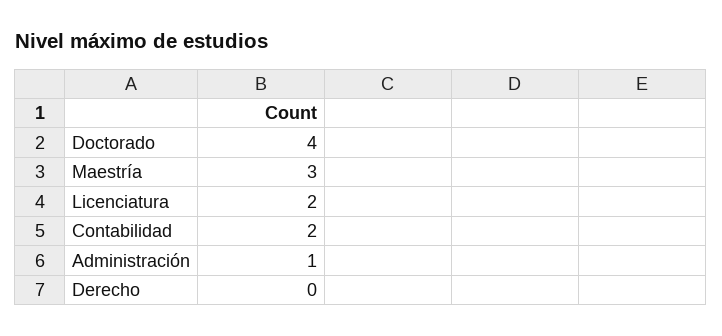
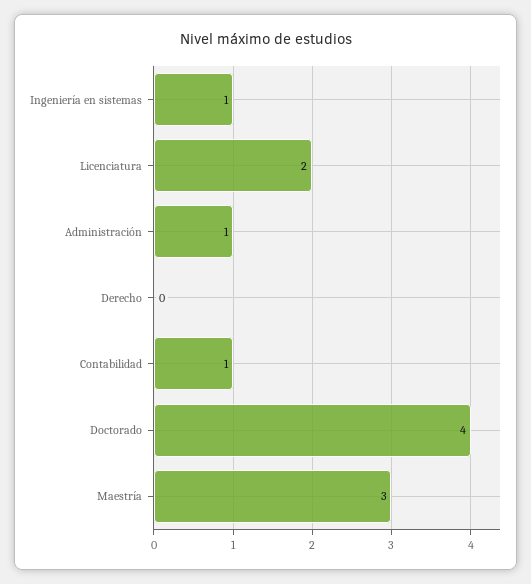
  {
    "Doctorado": 4,
    "Maestría": 3,
    "Licenciatura": 2,
-   "Contabilidad": 2,
+   "Contabilidad": 1,
    "Administración": 1,
-   "Derecho": 0
+   "Derecho": 0,
+   "Ingeniería en sistemas": 1
  }

